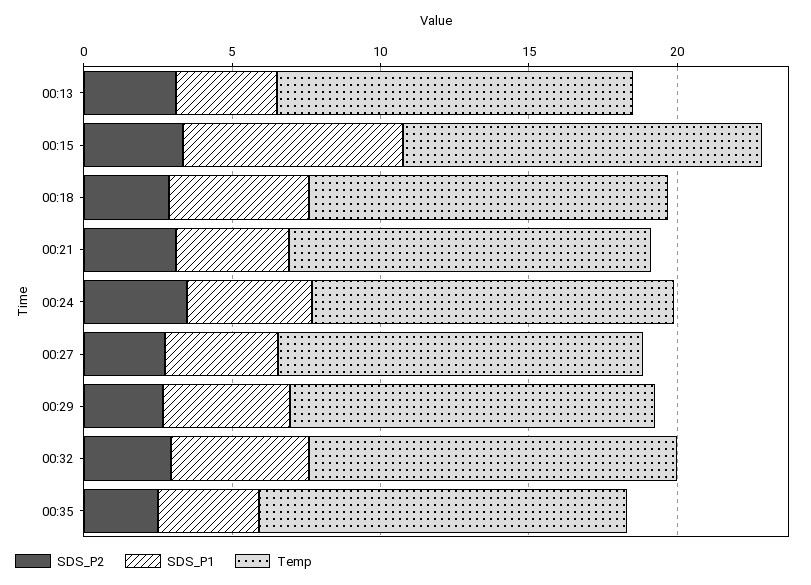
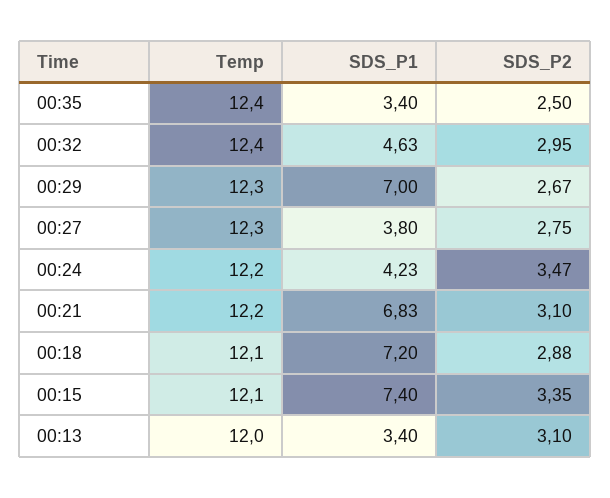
  {
    "SDS_P2": {
      "00:13": 3.1,
      "00:15": 3.35,
      "00:18": 2.88,
      "00:21": 3.1,
      "00:24": 3.47,
      "00:27": 2.75,
      "00:29": 2.67,
      "00:32": 2.95,
      "00:35": 2.5
    },
    "SDS_P1": {
      "00:13": 3.4,
      "00:15": 7.4,
-     "00:18": 5,
+     "00:18": 7.2,
-     "00:21": 4,
+     "00:21": 6.83,
      "00:24": 4.23,
      "00:27": 3.8,
-     "00:29": 4,
+     "00:29": 7,
      "00:32": 4.63,
      "00:35": 3.4
    },
    "Temp": {
      "00:13": 12,
      "00:15": 12.1,
      "00:18": 12.1,
      "00:21": 12.2,
      "00:24": 12.2,
      "00:27": 12.3,
      "00:29": 12.3,
      "00:32": 12.4,
      "00:35": 12.4
    }
  }

